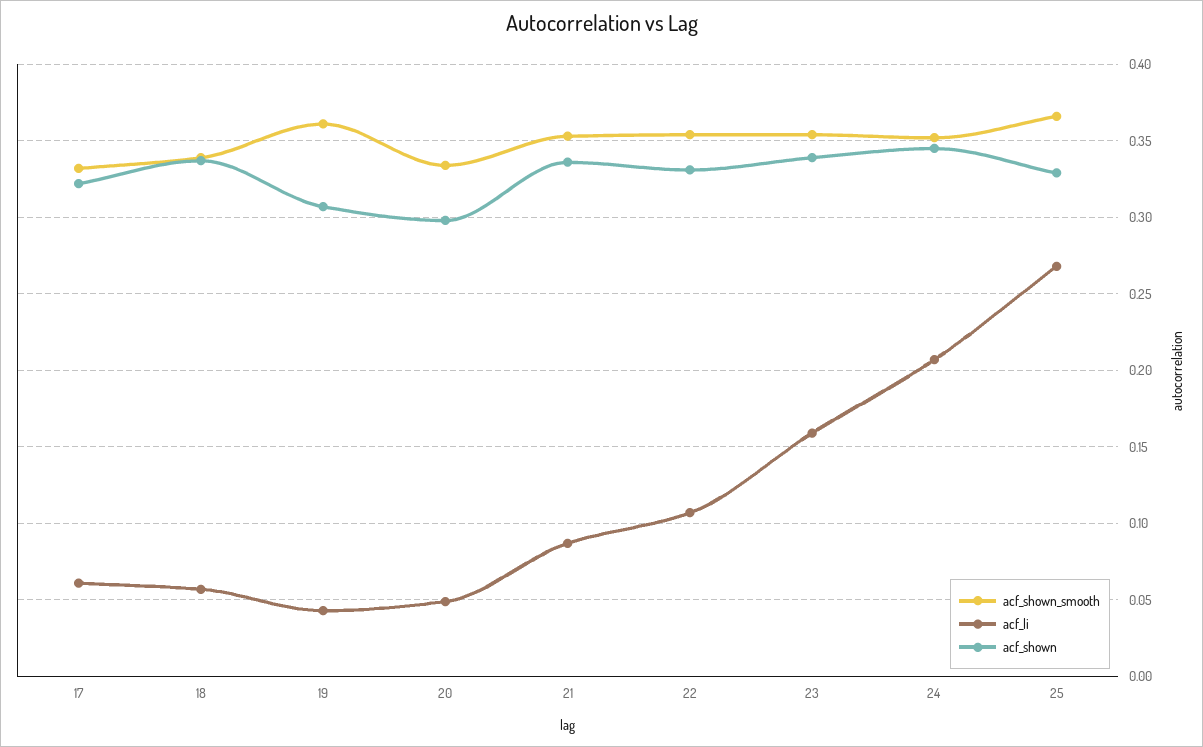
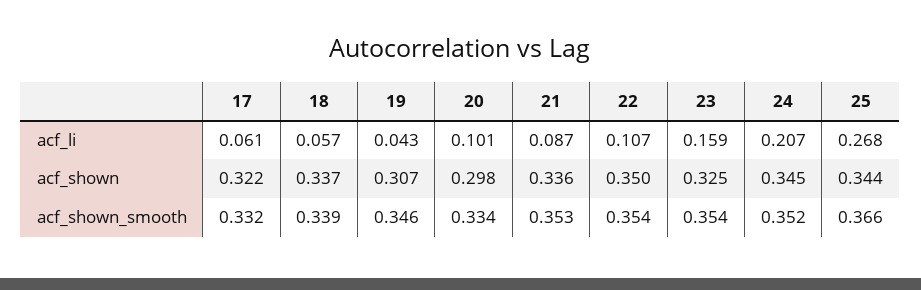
  {
    "acf_shown_smooth": {
      "17": 0.332,
      "18": 0.339,
-     "19": 0.36,
+     "19": 0.346,
      "20": 0.334,
      "21": 0.353,
      "22": 0.354,
      "23": 0.354,
      "24": 0.352,
      "25": 0.366
    },
    "acf_li": {
      "17": 0.061,
      "18": 0.057,
      "19": 0.043,
-     "20": 0.05,
+     "20": 0.101,
      "21": 0.087,
      "22": 0.107,
      "23": 0.159,
      "24": 0.207,
      "25": 0.268
    },
    "acf_shown": {
      "17": 0.322,
      "18": 0.337,
      "19": 0.307,
      "20": 0.298,
      "21": 0.336,
-     "22": 0.33,
+     "22": 0.35,
-     "23": 0.34,
+     "23": 0.325,
      "24": 0.345,
-     "25": 0.33
+     "25": 0.344
    }
  }

